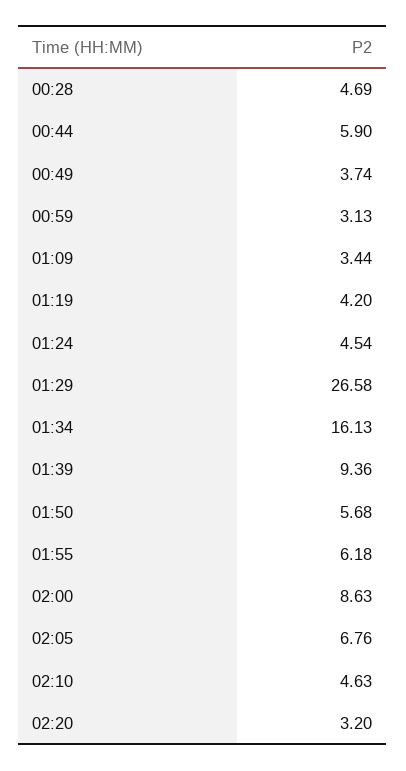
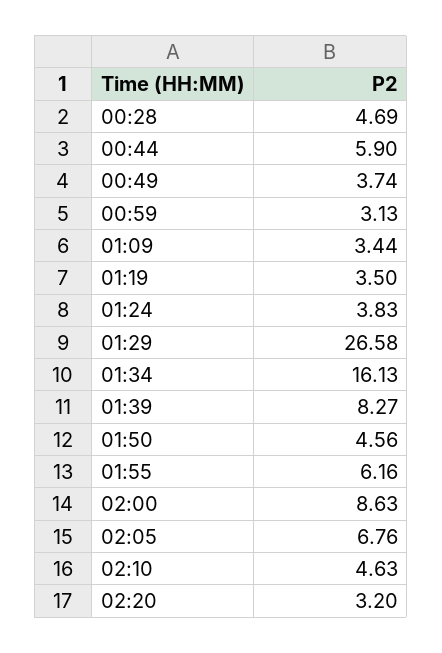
  {
    "00:28": 4.69,
    "00:44": 5.9,
    "00:49": 3.74,
    "00:59": 3.13,
    "01:09": 3.44,
-   "01:19": 4.2,
+   "01:19": 3.5,
-   "01:24": 4.54,
+   "01:24": 3.83,
    "01:29": 26.58,
    "01:34": 16.13,
-   "01:39": 9.36,
+   "01:39": 8.27,
-   "01:50": 5.68,
+   "01:50": 4.56,
-   "01:55": 6.18,
+   "01:55": 6.16,
    "02:00": 8.63,
    "02:05": 6.76,
    "02:10": 4.63,
    "02:20": 3.2
  }

